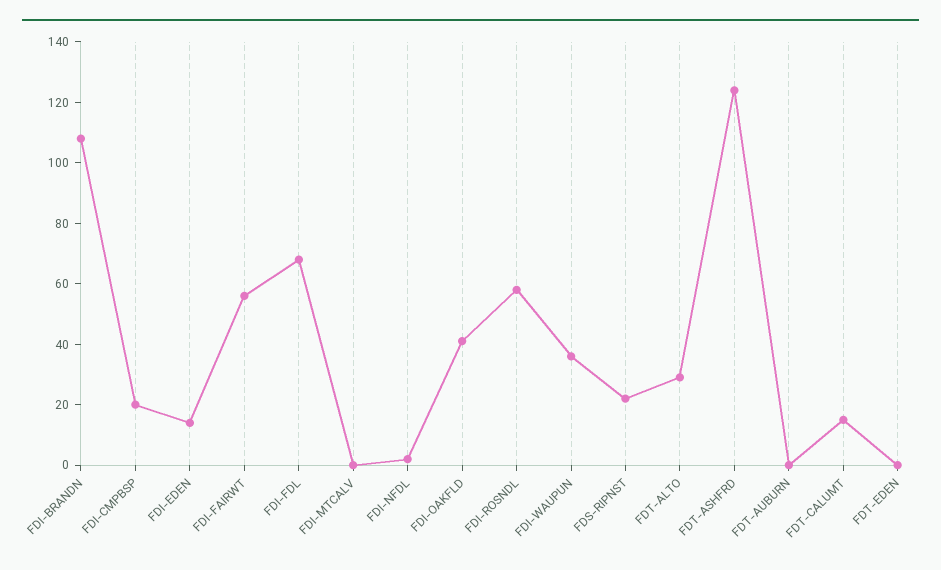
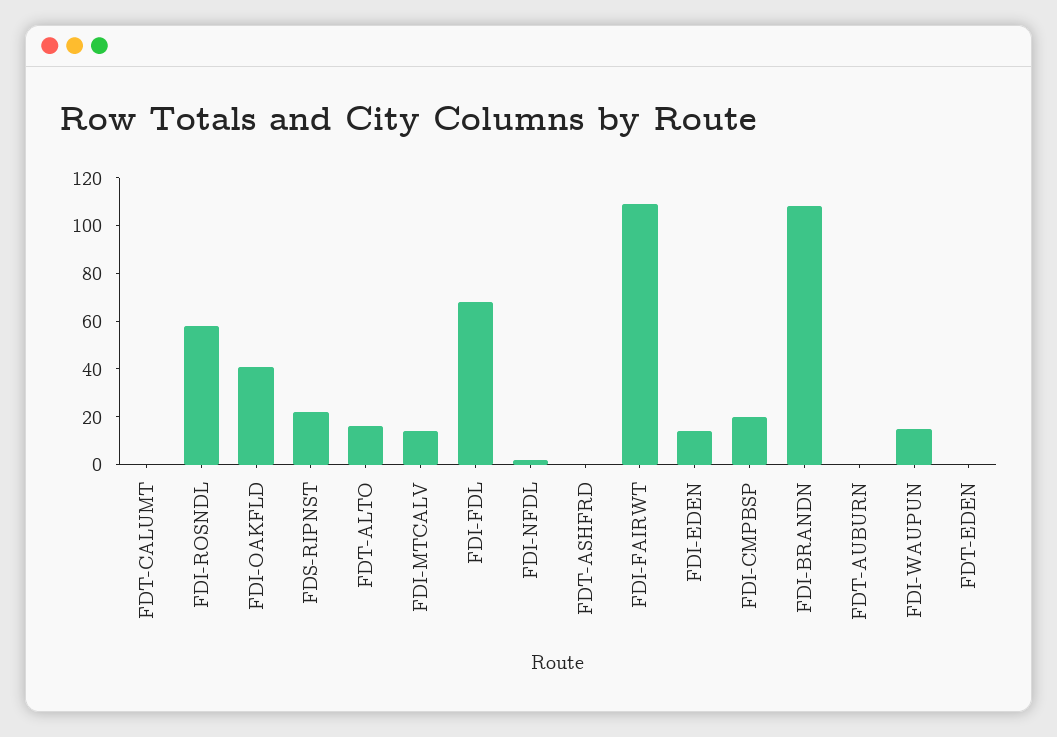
  {
    "FDI-BRANDN": 110,
    "FDI-CMPBSP": 20,
    "FDI-EDEN": 15,
-   "FDI-FAIRWT": 55,
+   "FDI-FAIRWT": 110,
    "FDI-FDL": 70,
-   "FDI-MTCALV": 0,
+   "FDI-MTCALV": 15,
    "FDI-NFDL": 0,
    "FDI-OAKFLD": 40,
    "FDI-ROSNDL": 60,
-   "FDI-WAUPUN": 35,
+   "FDI-WAUPUN": 15,
    "FDS-RIPNST": 20,
-   "FDT-ALTO": 30,
+   "FDT-ALTO": 15,
-   "FDT-ASHFRD": 125,
+   "FDT-ASHFRD": 0,
    "FDT-AUBURN": 0,
-   "FDT-CALUMT": 15,
+   "FDT-CALUMT": 0,
    "FDT-EDEN": 0
  }

